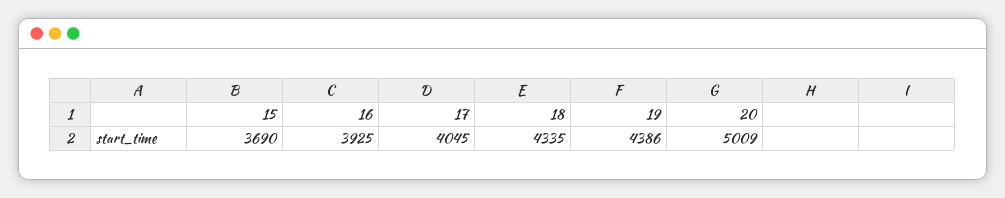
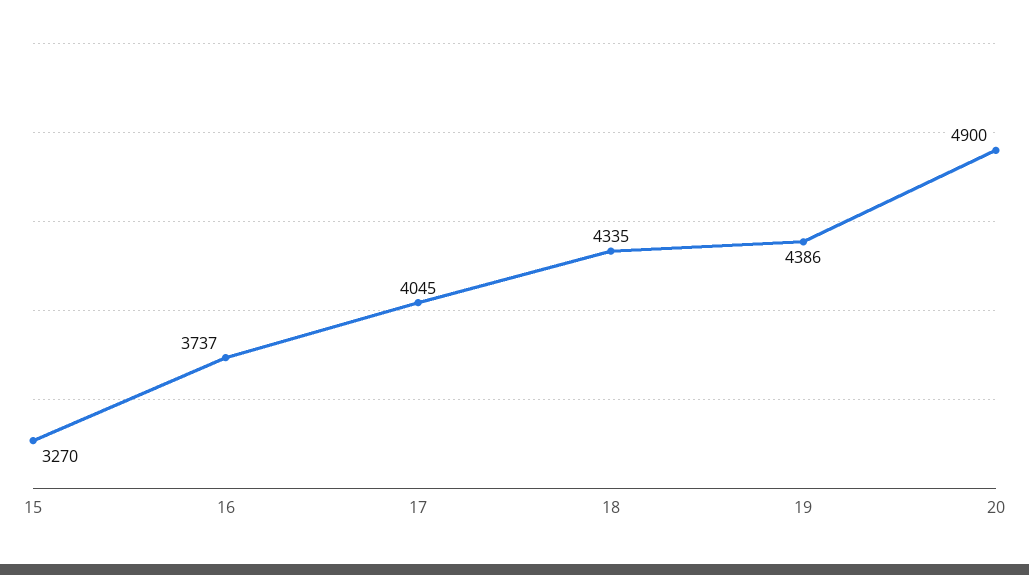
  {
-   "15": 3690,
+   "15": 3270,
-   "16": 3925,
+   "16": 3737,
    "17": 4045,
    "18": 4335,
    "19": 4386,
-   "20": 5009
+   "20": 4900
  }

